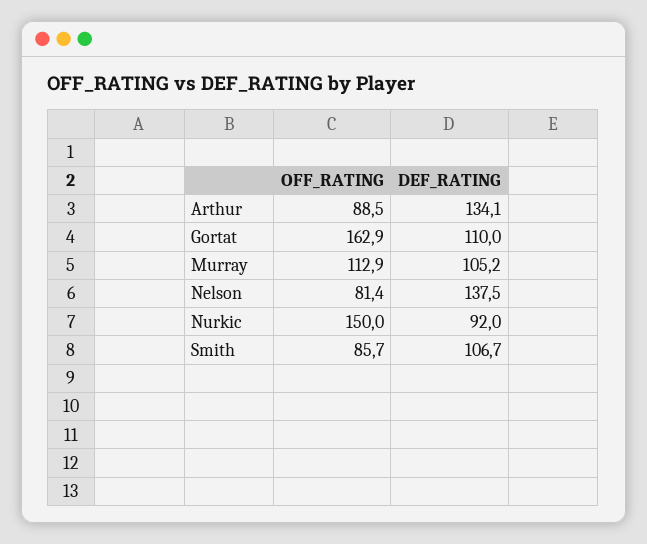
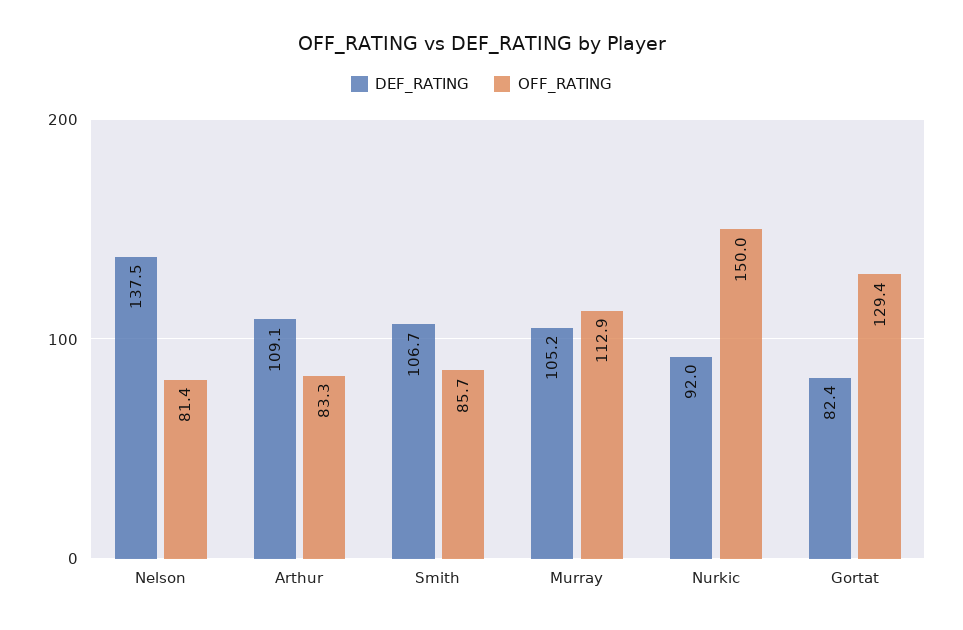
  {
    "OFF_RATING": {
-     "Arthur": 88.5,
+     "Arthur": 83.3,
-     "Gortat": 162.9,
+     "Gortat": 129.4,
      "Murray": 112.9,
      "Nelson": 81.4,
      "Nurkic": 150,
      "Smith": 85.7
    },
    "DEF_RATING": {
-     "Arthur": 134.1,
+     "Arthur": 109.1,
-     "Gortat": 110,
+     "Gortat": 82.4,
      "Murray": 105.2,
      "Nelson": 137.5,
      "Nurkic": 92,
      "Smith": 106.7
    }
  }

